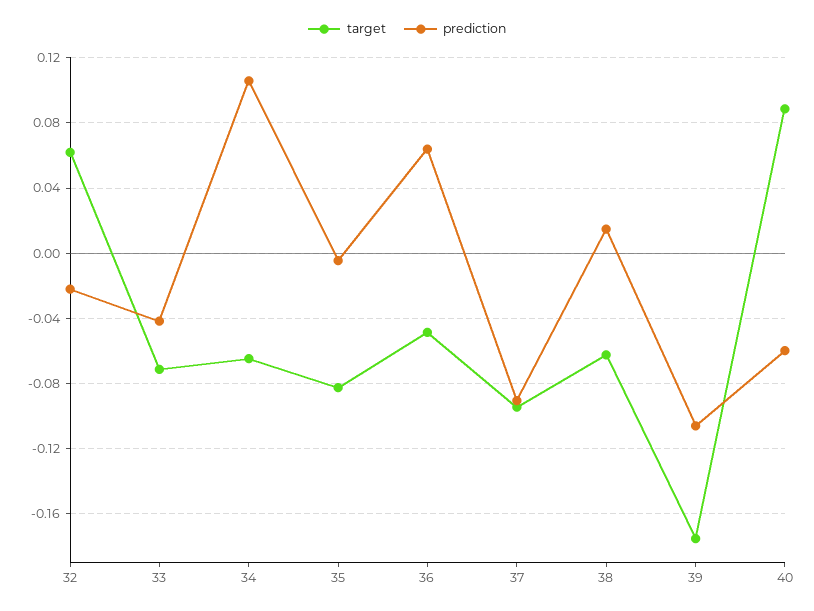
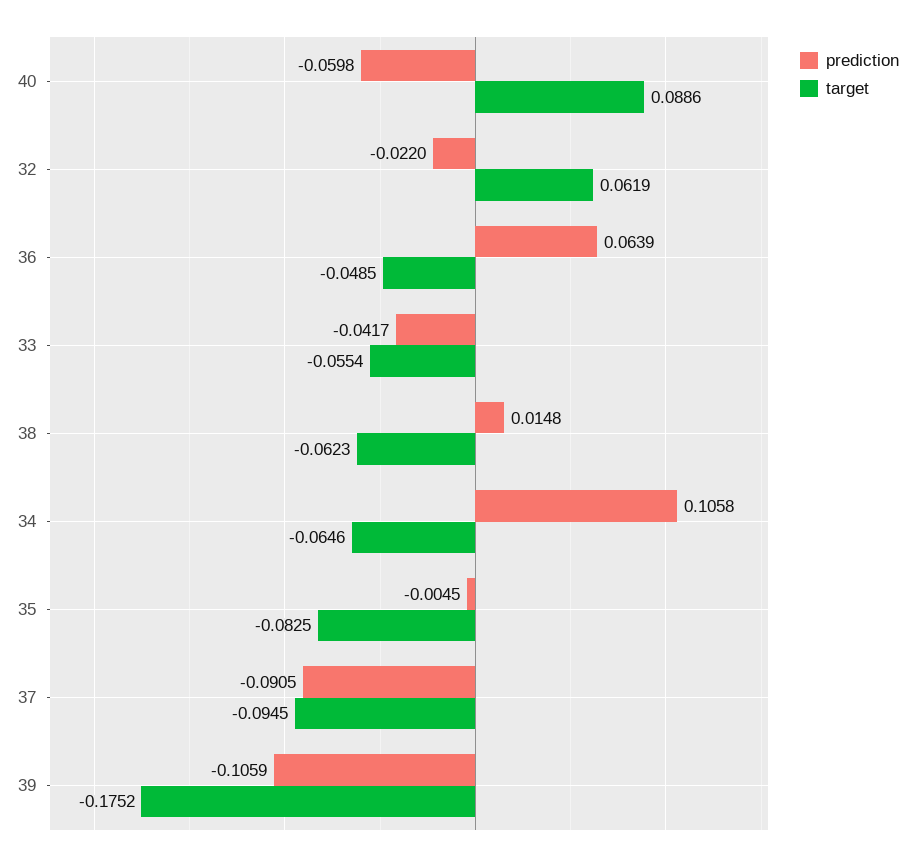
  {
    "target": {
      "32": 0.0619,
-     "33": -0.07,
+     "33": -0.0554,
      "34": -0.0646,
      "35": -0.0825,
      "36": -0.0485,
      "37": -0.0945,
      "38": -0.0623,
      "39": -0.1752,
      "40": 0.0886
    },
    "prediction": {
      "32": -0.022,
      "33": -0.0417,
      "34": 0.1058,
      "35": -0.0045,
      "36": 0.0639,
      "37": -0.0905,
      "38": 0.0148,
      "39": -0.1059,
      "40": -0.0598
    }
  }

